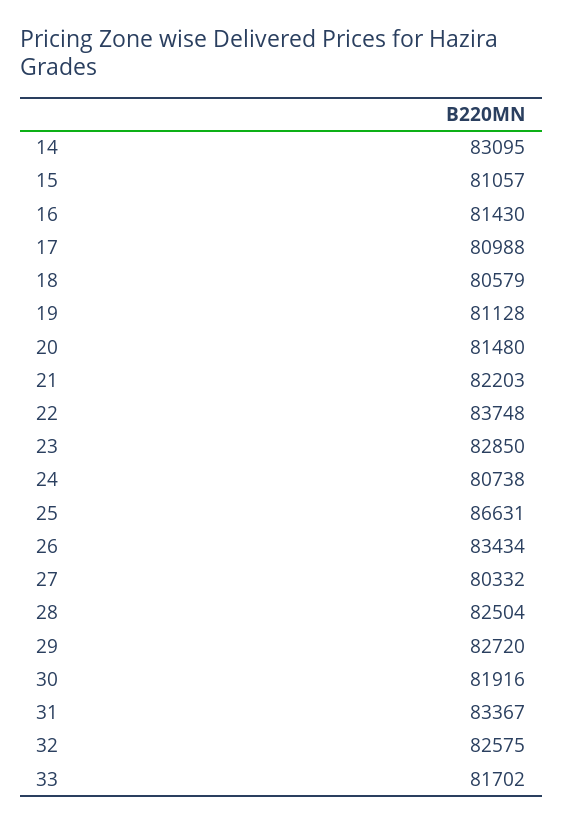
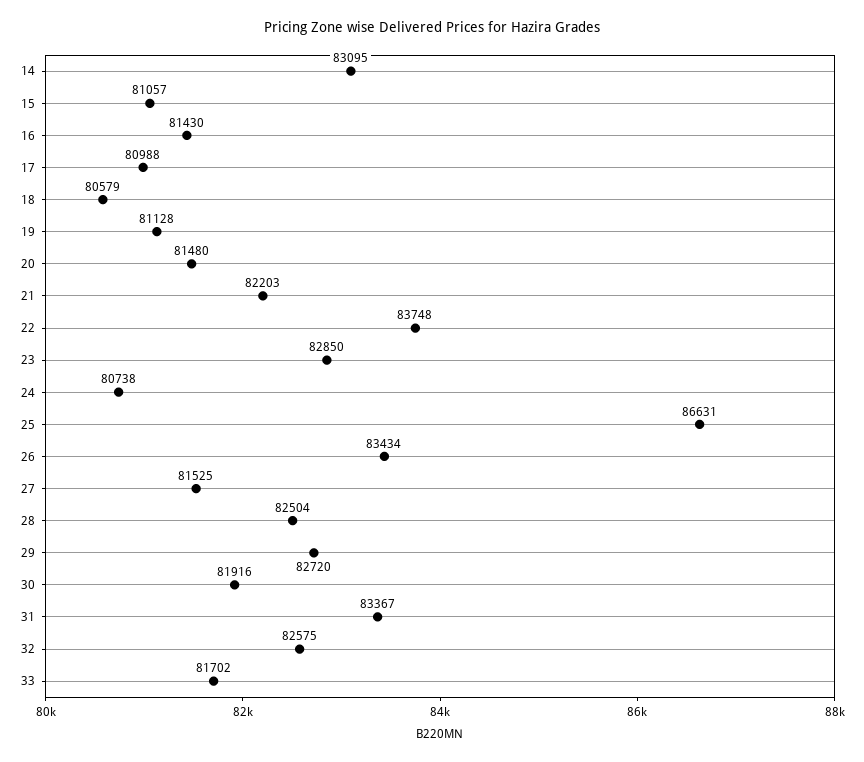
  {
    "14": 83095,
    "15": 81057,
    "16": 81430,
    "17": 80988,
    "18": 80579,
    "19": 81128,
    "20": 81480,
    "21": 82203,
    "22": 83748,
    "23": 82850,
    "24": 80738,
    "25": 86631,
    "26": 83434,
-   "27": 80332,
+   "27": 81525,
    "28": 82504,
    "29": 82720,
    "30": 81916,
    "31": 83367,
    "32": 82575,
    "33": 81702
  }

